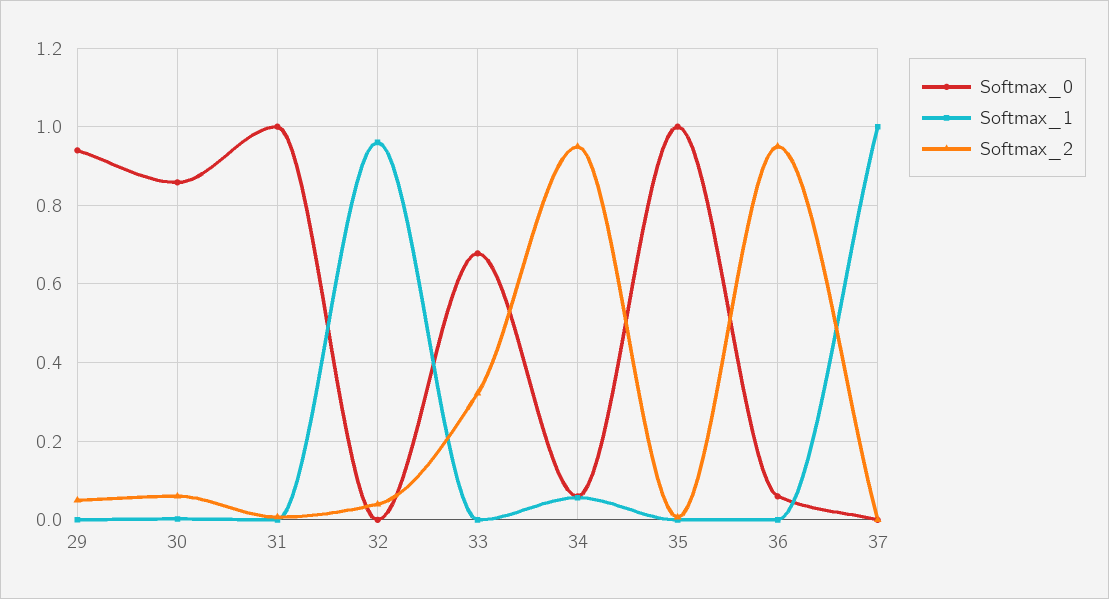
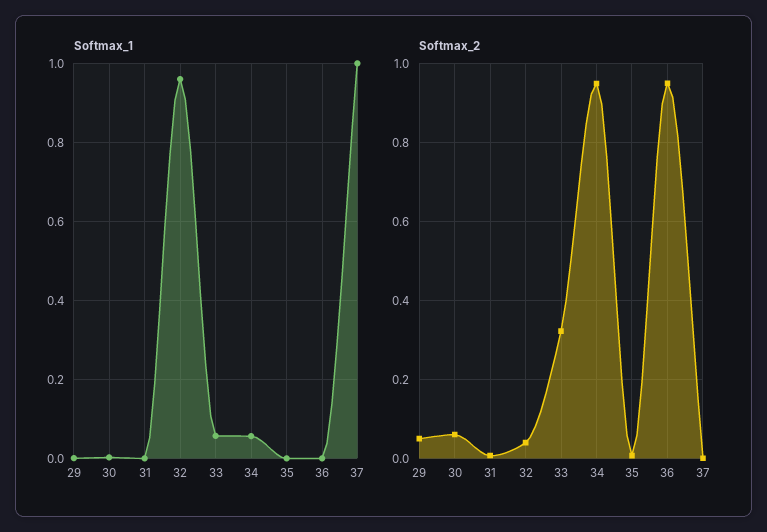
  {
-   "Softmax_0": {
-     "29": 0.94,
-     "30": 0.86,
-     "31": 1,
-     "32": 0,
-     "33": 0.68,
-     "34": 0.06,
-     "35": 1,
-     "36": 0.06,
-     "37": 0
-   },
    "Softmax_1": {
      "29": 0,
      "30": 0,
      "31": 0,
      "32": 0.96,
-     "33": 0,
+     "33": 0.06,
      "34": 0.06,
      "35": 0,
      "36": 0,
      "37": 1
    },
    "Softmax_2": {
      "29": 0.04,
      "30": 0.06,
      "31": 0,
      "32": 0.04,
      "33": 0.32,
      "34": 0.94,
      "35": 0,
      "36": 0.94,
      "37": 0
    }
  }

